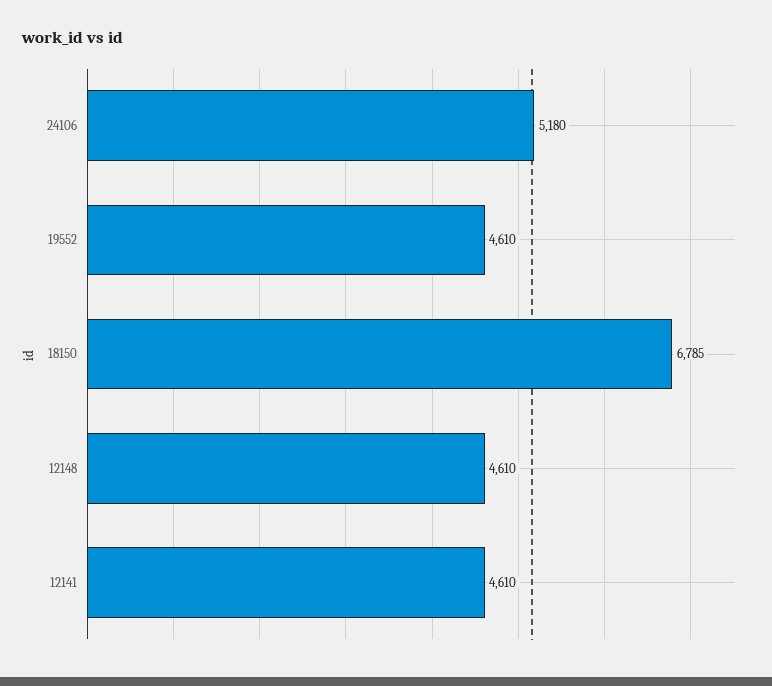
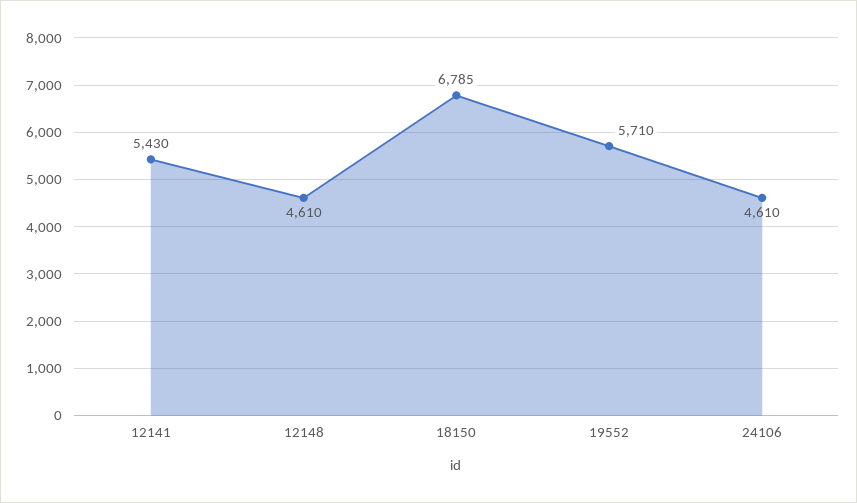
  {
-   "24106": 5180,
+   "24106": 4610,
-   "19552": 4610,
+   "19552": 5710,
    "18150": 6785,
    "12148": 4610,
-   "12141": 4610
+   "12141": 5430
  }

